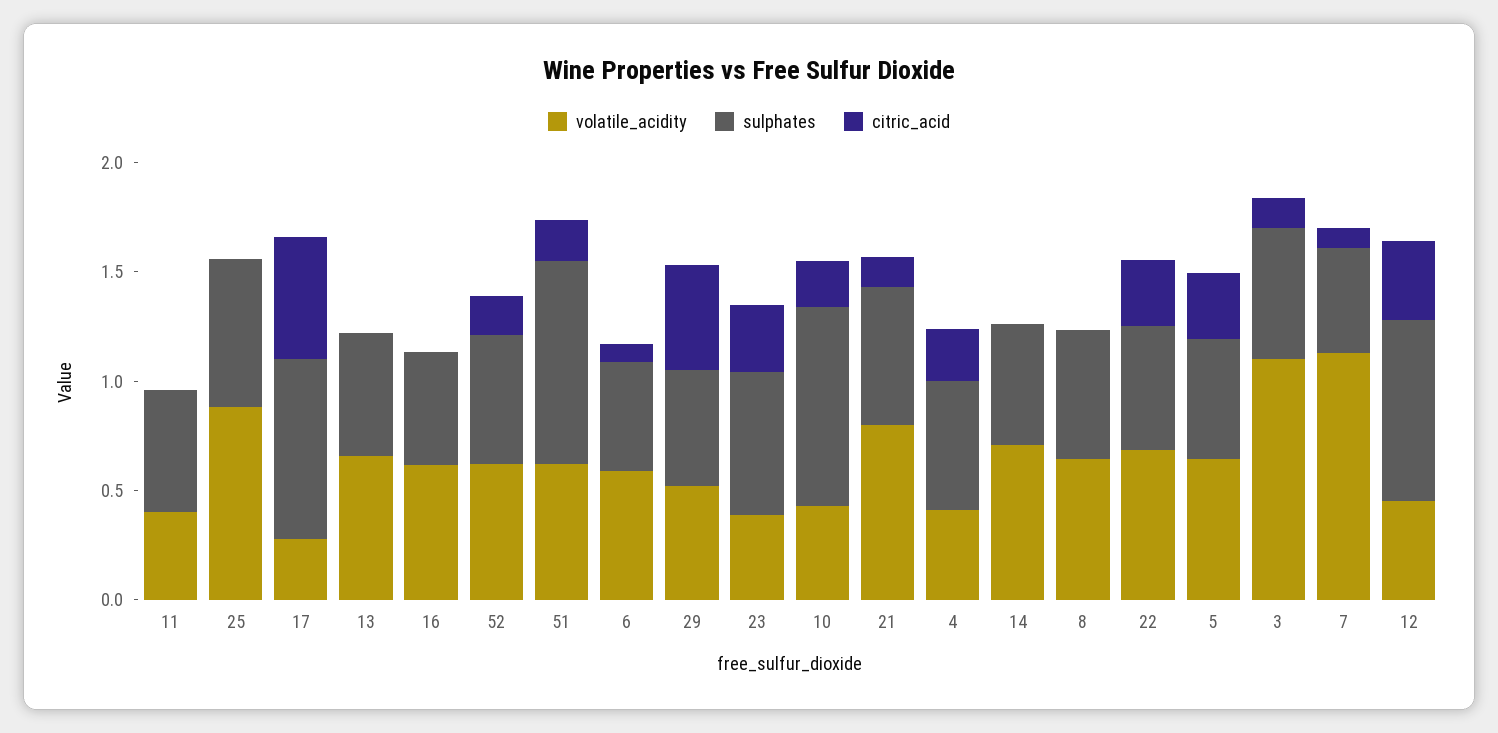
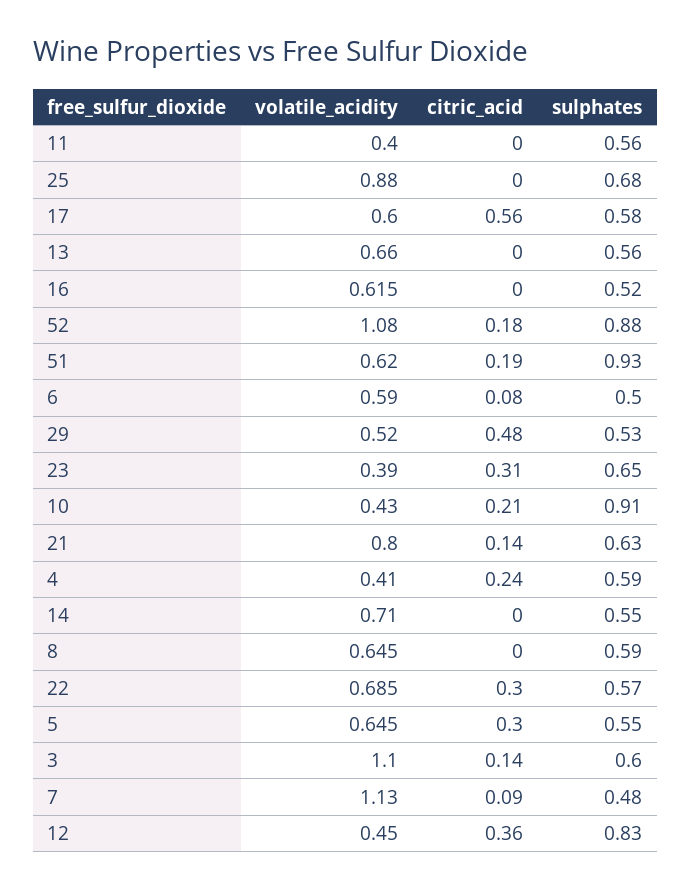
  {
    "volatile_acidity": {
      "11": 0.4,
      "25": 0.88,
-     "17": 0.3,
+     "17": 0.6,
      "13": 0.66,
      "16": 0.615,
-     "52": 0.6,
+     "52": 1.08,
      "51": 0.62,
      "6": 0.59,
      "29": 0.52,
      "23": 0.39,
      "10": 0.43,
      "21": 0.8,
      "4": 0.41,
      "14": 0.71,
      "8": 0.645,
      "22": 0.685,
      "5": 0.645,
      "3": 1.1,
      "7": 1.13,
      "12": 0.45
    },
    "sulphates": {
      "11": 0.56,
      "25": 0.68,
-     "17": 0.8,
+     "17": 0.58,
      "13": 0.56,
      "16": 0.52,
-     "52": 0.6,
+     "52": 0.88,
      "51": 0.93,
      "6": 0.5,
      "29": 0.53,
      "23": 0.65,
      "10": 0.91,
      "21": 0.63,
      "4": 0.59,
      "14": 0.55,
      "8": 0.59,
      "22": 0.57,
      "5": 0.55,
      "3": 0.6,
      "7": 0.48,
      "12": 0.83
    },
    "citric_acid": {
      "11": 0,
      "25": 0,
      "17": 0.56,
      "13": 0,
      "16": 0,
      "52": 0.18,
      "51": 0.19,
      "6": 0.08,
      "29": 0.48,
      "23": 0.31,
      "10": 0.21,
      "21": 0.14,
      "4": 0.24,
      "14": 0,
      "8": 0,
      "22": 0.3,
      "5": 0.3,
      "3": 0.14,
      "7": 0.09,
      "12": 0.36
    }
  }

